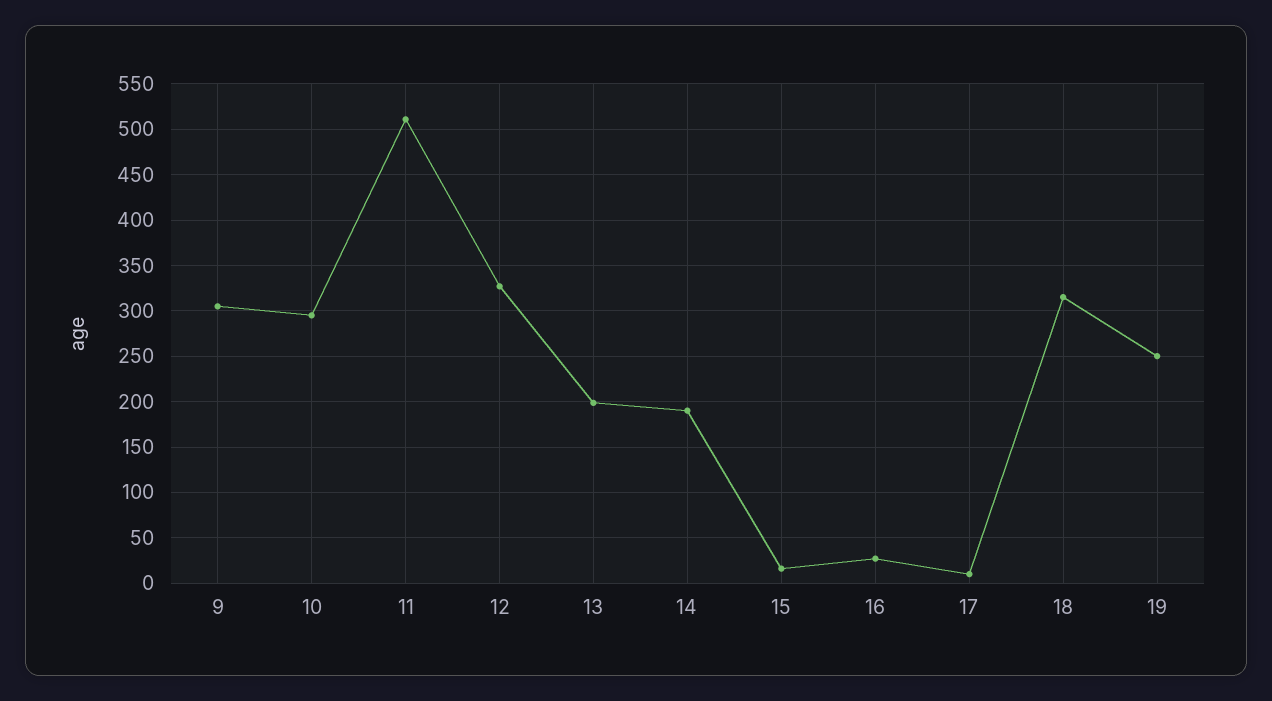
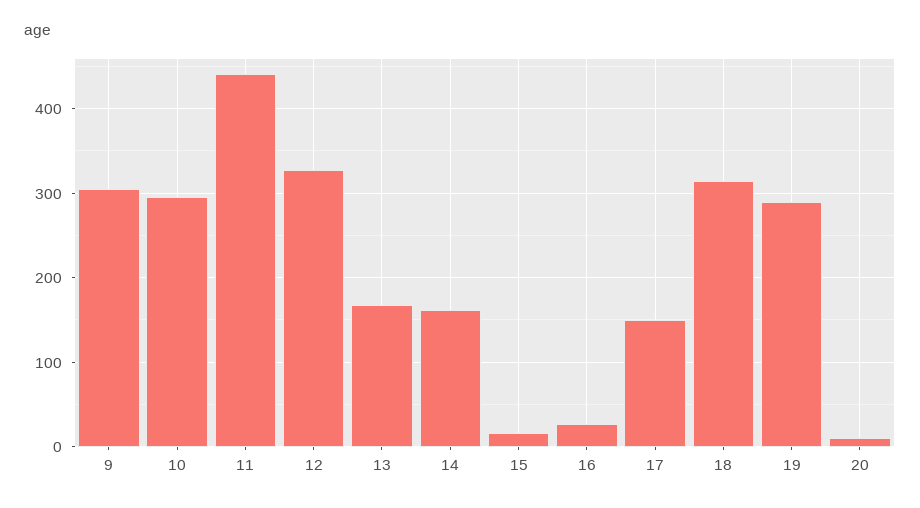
  {
    "9": 310,
    "10": 300,
-   "11": 510,
+   "11": 440,
    "12": 330,
-   "13": 200,
+   "13": 170,
-   "14": 190,
+   "14": 160,
    "15": 20,
    "16": 30,
-   "17": 10,
+   "17": 150,
    "18": 320,
-   "19": 250
+   "19": 290,
+   "20": 10
  }

